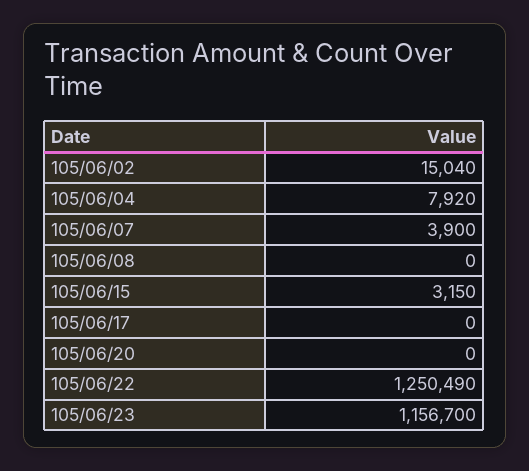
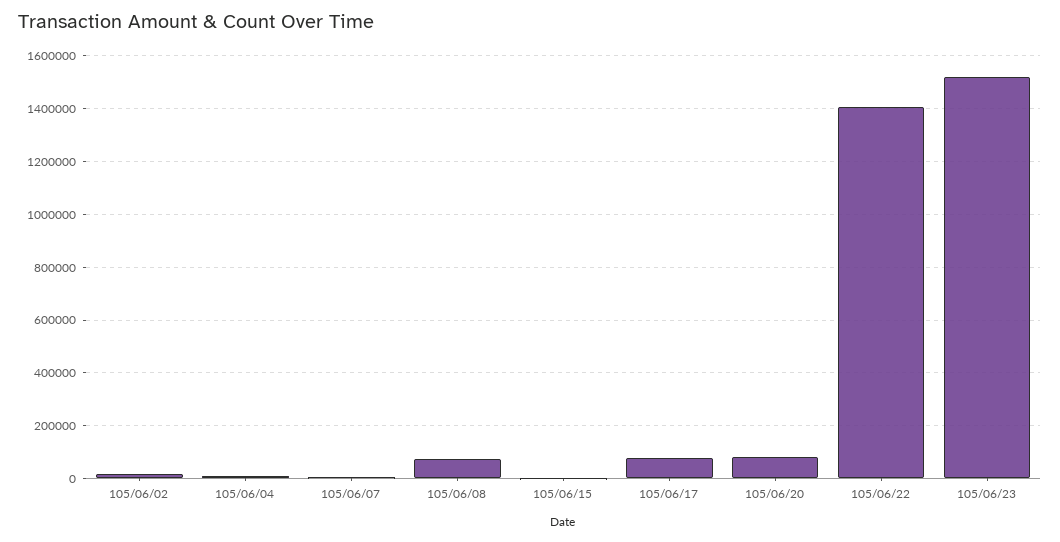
  {
    "105/06/02": 15040,
    "105/06/04": 7920,
    "105/06/07": 3900,
-   "105/06/08": 0,
+   "105/06/08": 75000,
    "105/06/15": 3150,
-   "105/06/17": 0,
+   "105/06/17": 75000,
-   "105/06/20": 0,
+   "105/06/20": 75000,
-   "105/06/22": 1250490,
+   "105/06/22": 1400000,
-   "105/06/23": 1156700
+   "105/06/23": 1525000
  }

